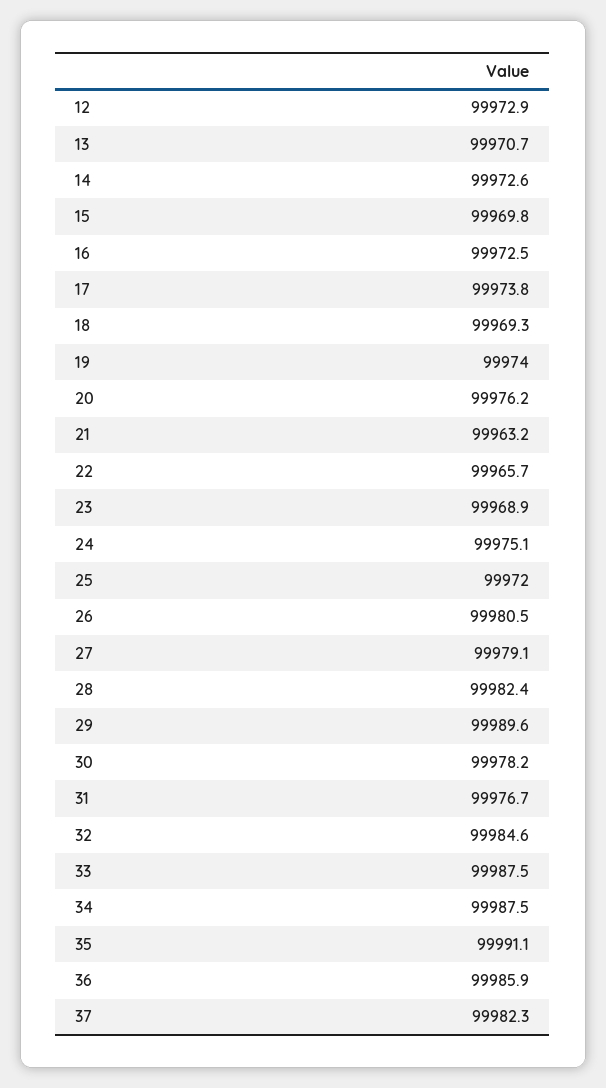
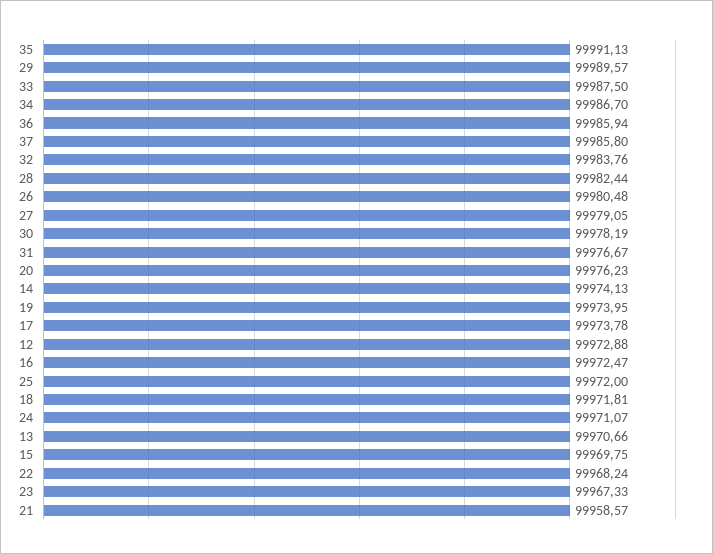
  {
    "12": 99972.88,
    "13": 99970.66,
-   "14": 99972.6,
+   "14": 99974.13,
    "15": 99969.75,
    "16": 99972.47,
    "17": 99973.78,
-   "18": 99969.3,
+   "18": 99971.81,
    "19": 99973.95,
    "20": 99976.23,
-   "21": 99963.2,
+   "21": 99958.57,
-   "22": 99965.7,
+   "22": 99968.24,
-   "23": 99968.9,
+   "23": 99967.33,
-   "24": 99975.1,
+   "24": 99971.07,
    "25": 99972,
    "26": 99980.48,
    "27": 99979.05,
    "28": 99982.44,
    "29": 99989.57,
    "30": 99978.19,
    "31": 99976.67,
-   "32": 99984.6,
+   "32": 99983.76,
    "33": 99987.5,
-   "34": 99987.5,
+   "34": 99986.7,
    "35": 99991.13,
    "36": 99985.94,
-   "37": 99982.3
+   "37": 99985.8
  }

